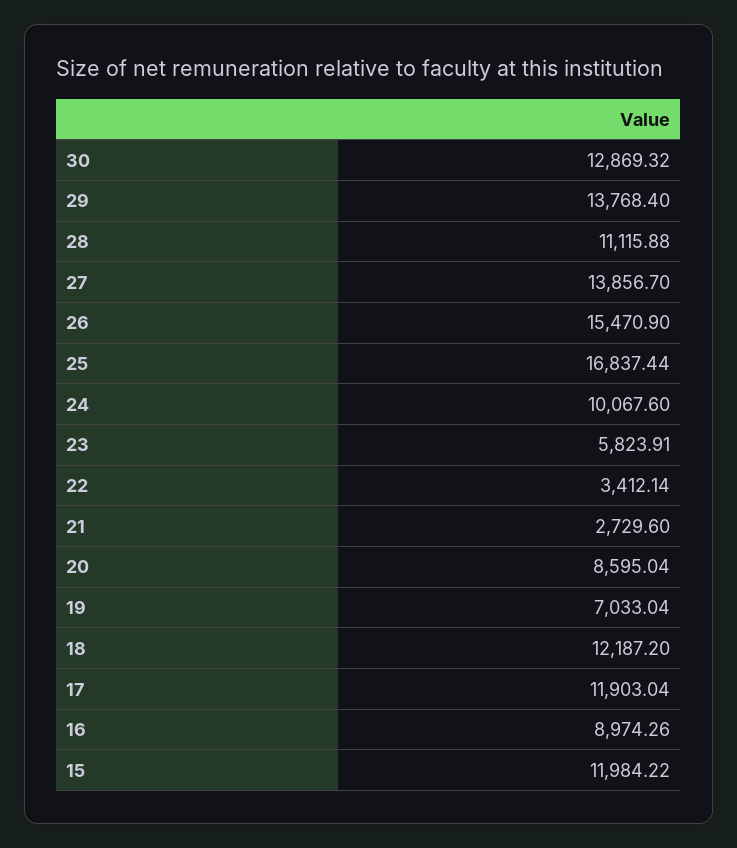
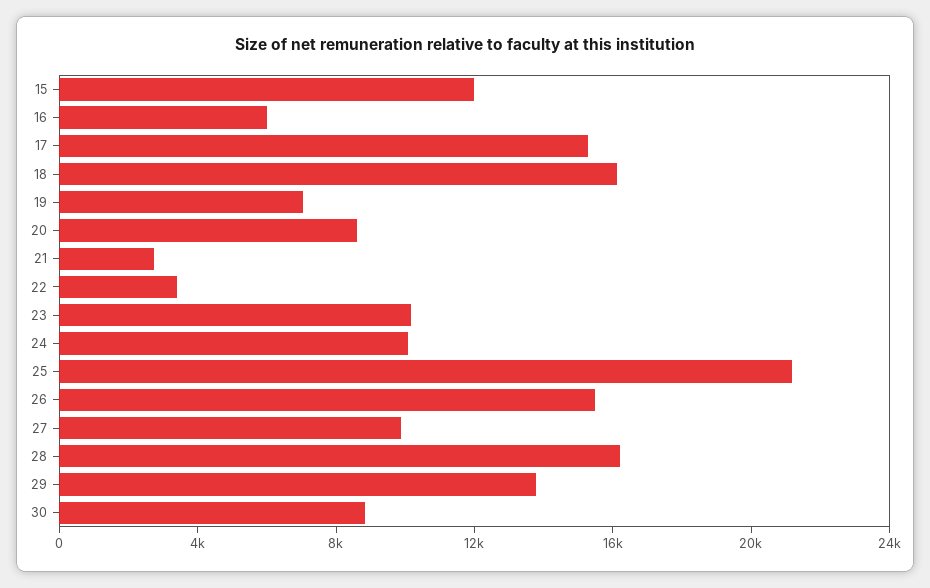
  {
-   "30": 12869.32,
+   "30": 9000,
    "29": 13768.4,
-   "28": 11115.88,
+   "28": 16000,
-   "27": 13856.7,
+   "27": 10000,
    "26": 15470.9,
-   "25": 16837.44,
+   "25": 21000,
    "24": 10067.6,
-   "23": 5823.91,
+   "23": 10000,
    "22": 3412.14,
    "21": 2729.6,
    "20": 8595.04,
    "19": 7033.04,
-   "18": 12187.2,
+   "18": 16000,
-   "17": 11903.04,
+   "17": 15000,
-   "16": 8974.26,
+   "16": 6000,
    "15": 11984.22
  }

